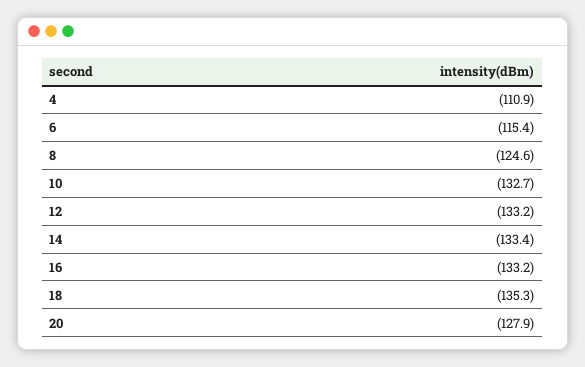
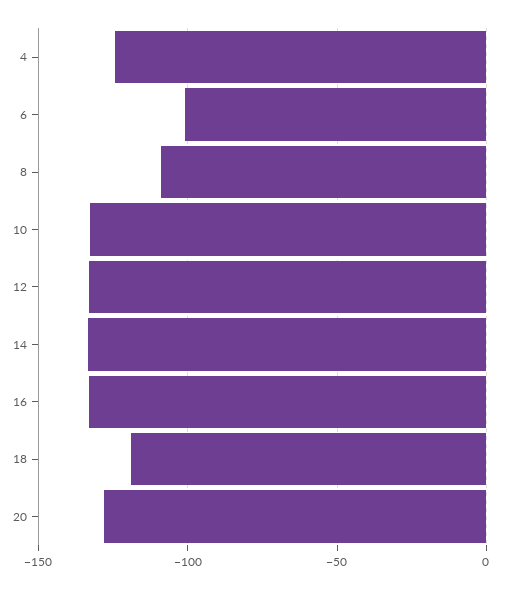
  {
-   "4": -110.9,
+   "4": -125,
-   "6": -115.4,
+   "6": -100,
-   "8": -124.6,
+   "8": -110,
    "10": -132.7,
    "12": -133.2,
    "14": -133.4,
    "16": -133.2,
-   "18": -135.3,
+   "18": -120,
    "20": -127.9
  }

